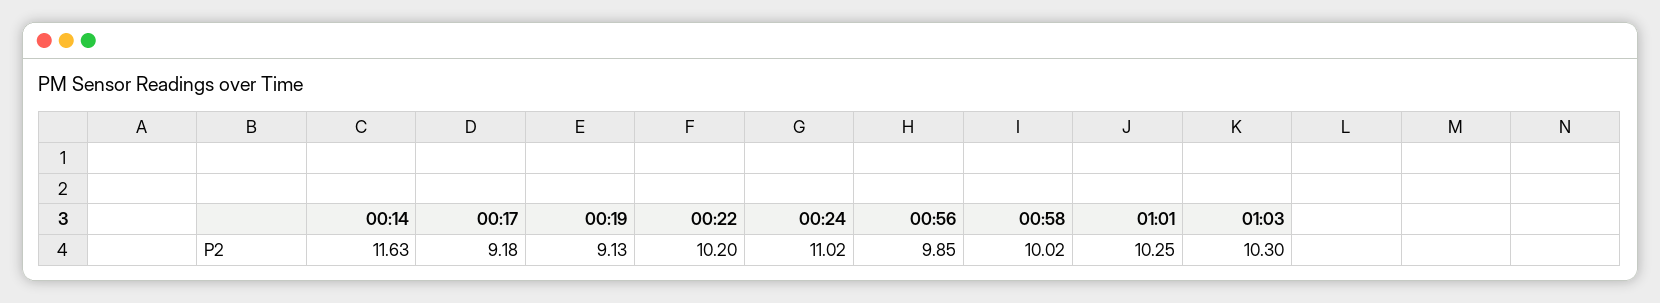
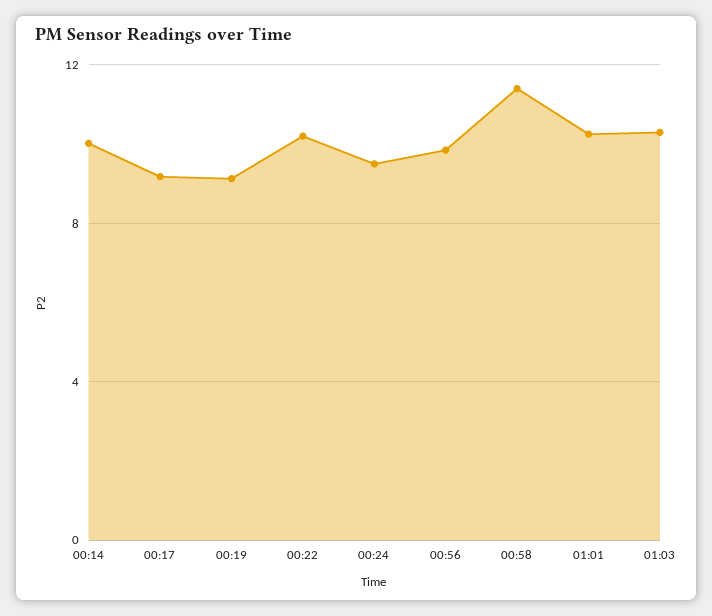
  {
-   "00:14": 11.63,
+   "00:14": 10,
    "00:17": 9.18,
    "00:19": 9.13,
    "00:22": 10.2,
-   "00:24": 11.02,
+   "00:24": 9.5,
    "00:56": 9.85,
-   "00:58": 10.02,
+   "00:58": 11.5,
    "01:01": 10.25,
    "01:03": 10.3
  }

